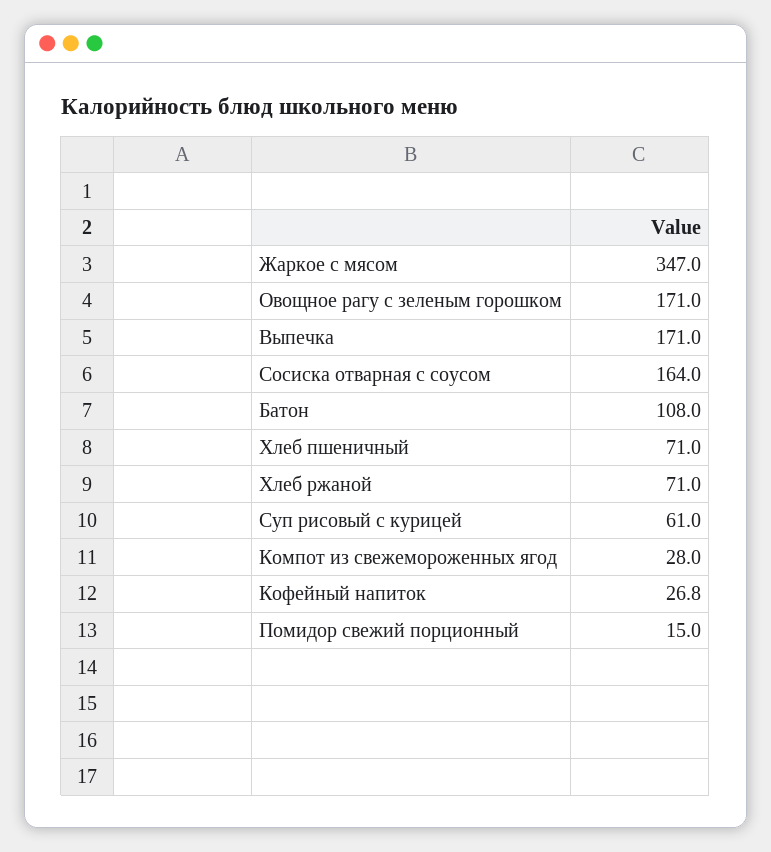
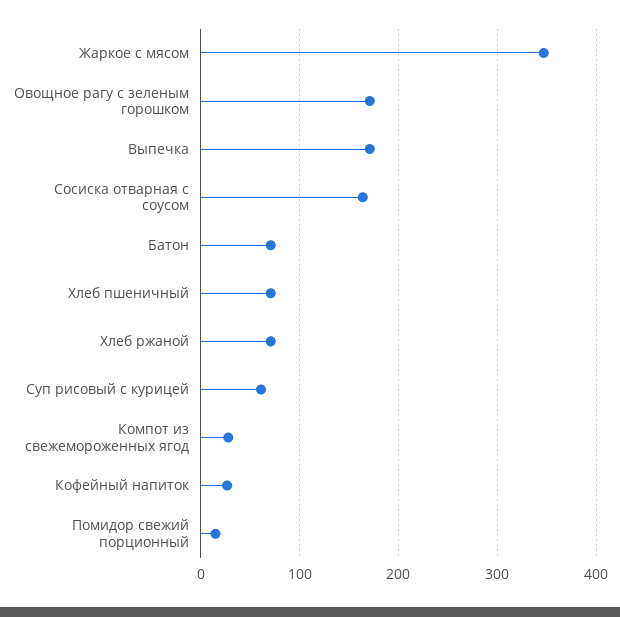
  {
    "Жаркое с мясом": 347,
    "Овощное рагу с зеленым горошком": 171,
    "Выпечка": 171,
    "Сосиска отварная с соусом": 164,
-   "Батон": 108,
+   "Батон": 70,
    "Хлеб пшеничный": 71,
    "Хлеб ржаной": 71,
    "Суп рисовый с курицей": 61,
    "Компот из свежемороженных ягод": 28,
    "Кофейный напиток": 26.8,
    "Помидор свежий порционный": 15
  }

